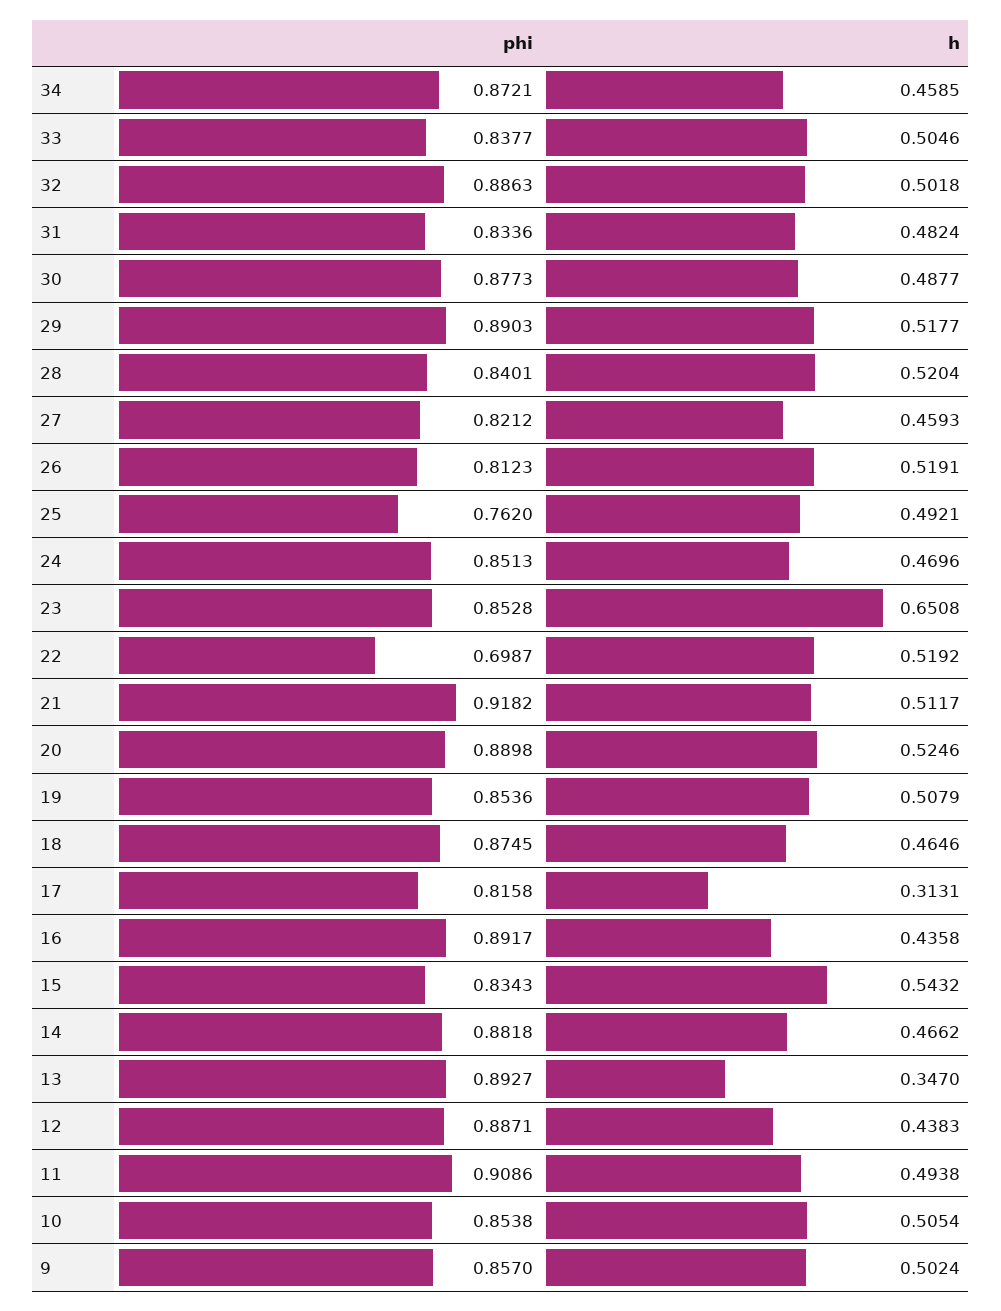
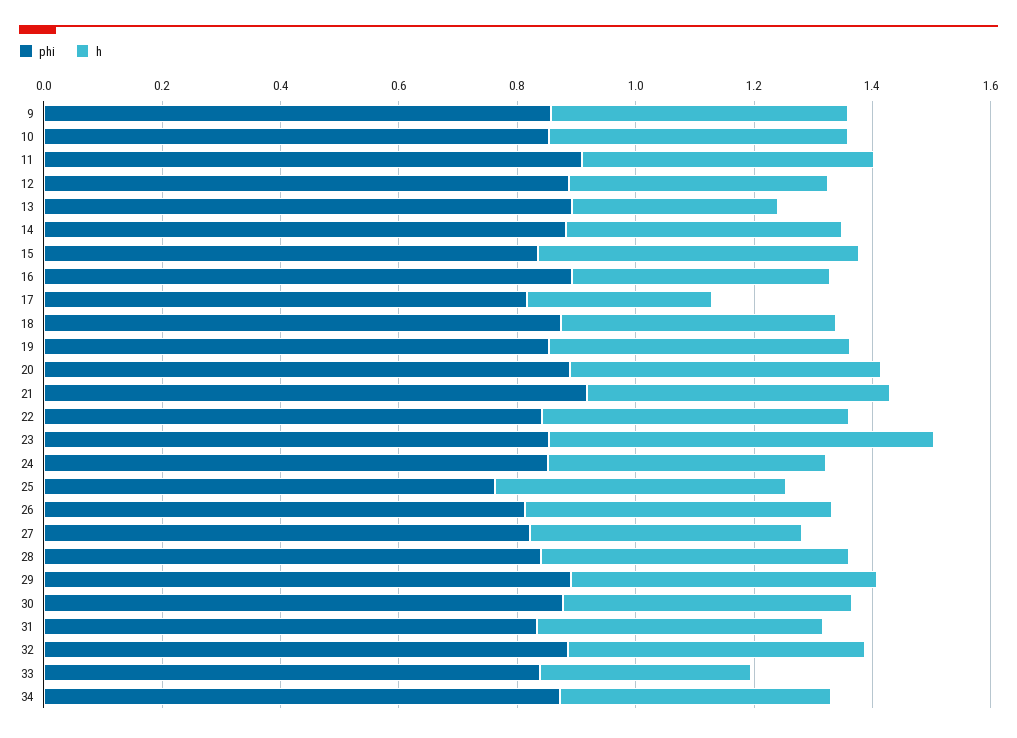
  {
    "phi": {
      "34": 0.8721,
      "33": 0.8377,
      "32": 0.8863,
      "31": 0.8336,
      "30": 0.8773,
      "29": 0.8903,
      "28": 0.8401,
      "27": 0.8212,
      "26": 0.8123,
      "25": 0.762,
      "24": 0.8513,
      "23": 0.8528,
-     "22": 0.6987,
+     "22": 0.85,
      "21": 0.9182,
      "20": 0.8898,
      "19": 0.8536,
      "18": 0.8745,
      "17": 0.8158,
      "16": 0.8917,
      "15": 0.8343,
      "14": 0.8818,
      "13": 0.8927,
      "12": 0.8871,
      "11": 0.9086,
      "10": 0.8538,
      "9": 0.857
    },
    "h": {
      "34": 0.4585,
-     "33": 0.5046,
+     "33": 0.35,
      "32": 0.5018,
      "31": 0.4824,
      "30": 0.4877,
      "29": 0.5177,
      "28": 0.5204,
      "27": 0.4593,
      "26": 0.5191,
      "25": 0.4921,
      "24": 0.4696,
      "23": 0.6508,
      "22": 0.5192,
      "21": 0.5117,
      "20": 0.5246,
      "19": 0.5079,
      "18": 0.4646,
      "17": 0.3131,
      "16": 0.4358,
      "15": 0.5432,
      "14": 0.4662,
      "13": 0.347,
      "12": 0.4383,
      "11": 0.4938,
      "10": 0.5054,
      "9": 0.5024
    }
  }

